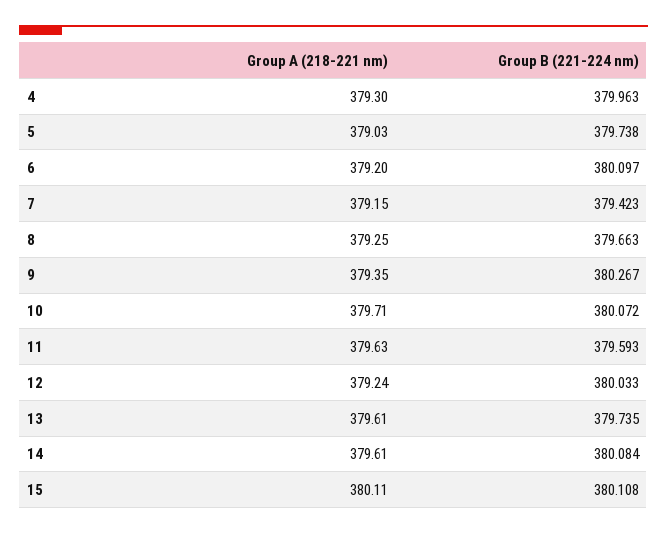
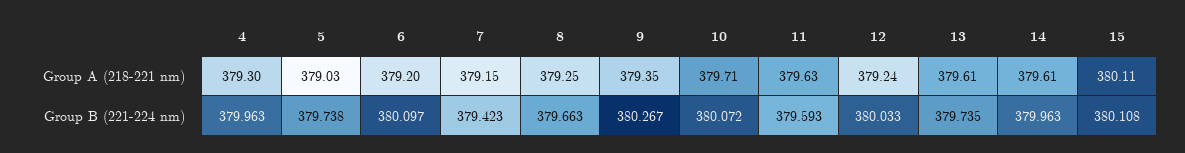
  {
    "Group A (218-221 nm)": {
      "4": 379.3,
      "5": 379.03,
      "6": 379.2,
      "7": 379.15,
      "8": 379.25,
      "9": 379.35,
      "10": 379.71,
      "11": 379.63,
      "12": 379.24,
      "13": 379.61,
      "14": 379.61,
      "15": 380.11
    },
    "Group B (221-224 nm)": {
      "4": 379.963,
      "5": 379.738,
      "6": 380.097,
      "7": 379.423,
      "8": 379.663,
      "9": 380.267,
      "10": 380.072,
      "11": 379.593,
      "12": 380.033,
      "13": 379.735,
-     "14": 380.084,
+     "14": 379.963,
      "15": 380.108
    }
  }

